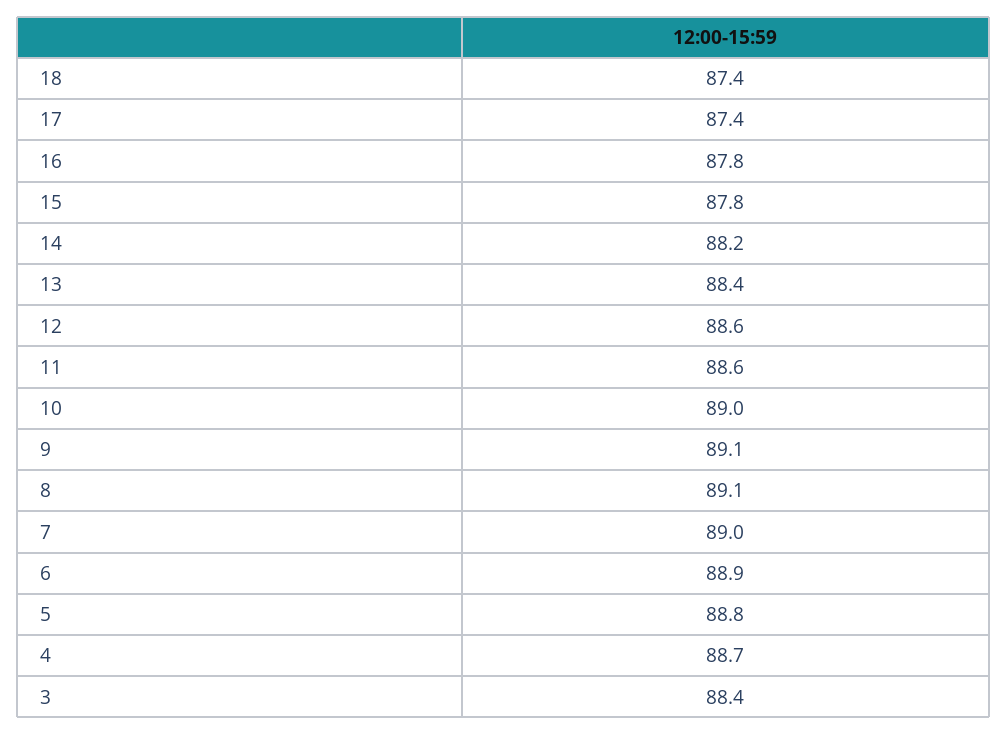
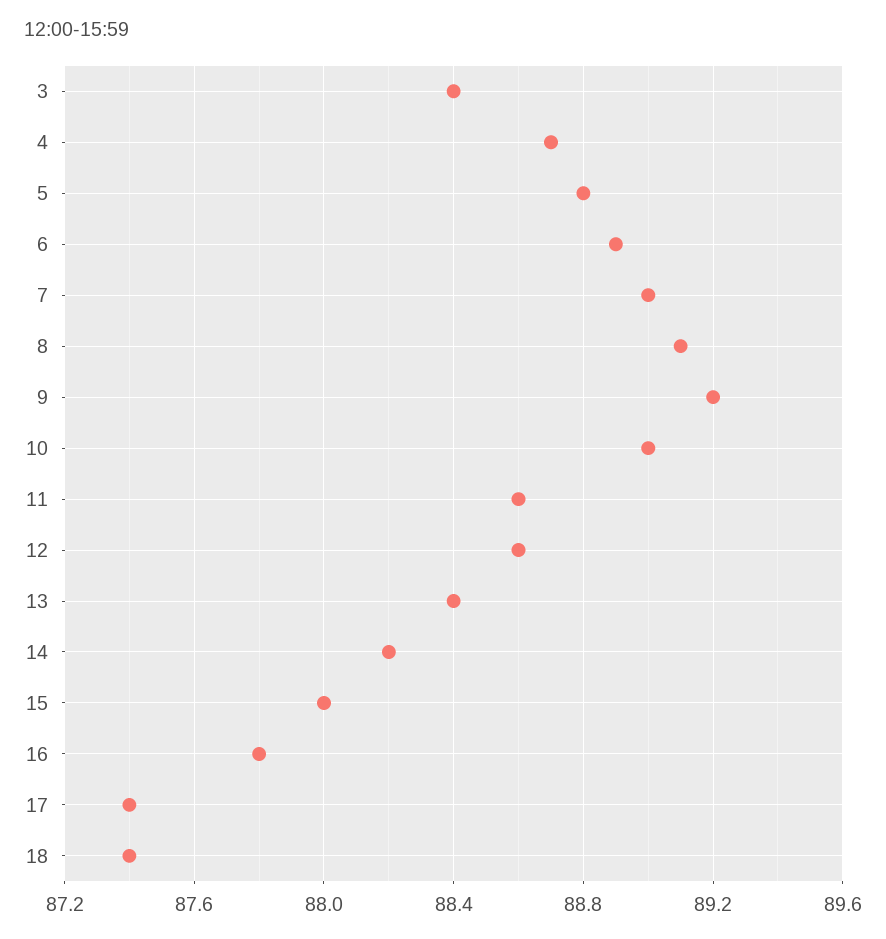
  {
    "18": 87.4,
    "17": 87.4,
    "16": 87.8,
-   "15": 87.8,
+   "15": 88,
    "14": 88.2,
    "13": 88.4,
    "12": 88.6,
    "11": 88.6,
    "10": 89,
-   "9": 89.1,
+   "9": 89.2,
    "8": 89.1,
    "7": 89,
    "6": 88.9,
    "5": 88.8,
    "4": 88.7,
    "3": 88.4
  }

